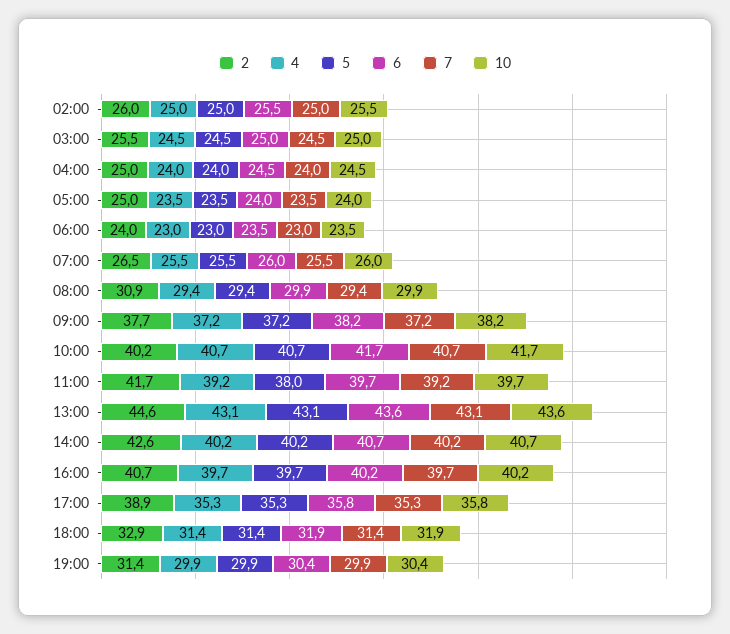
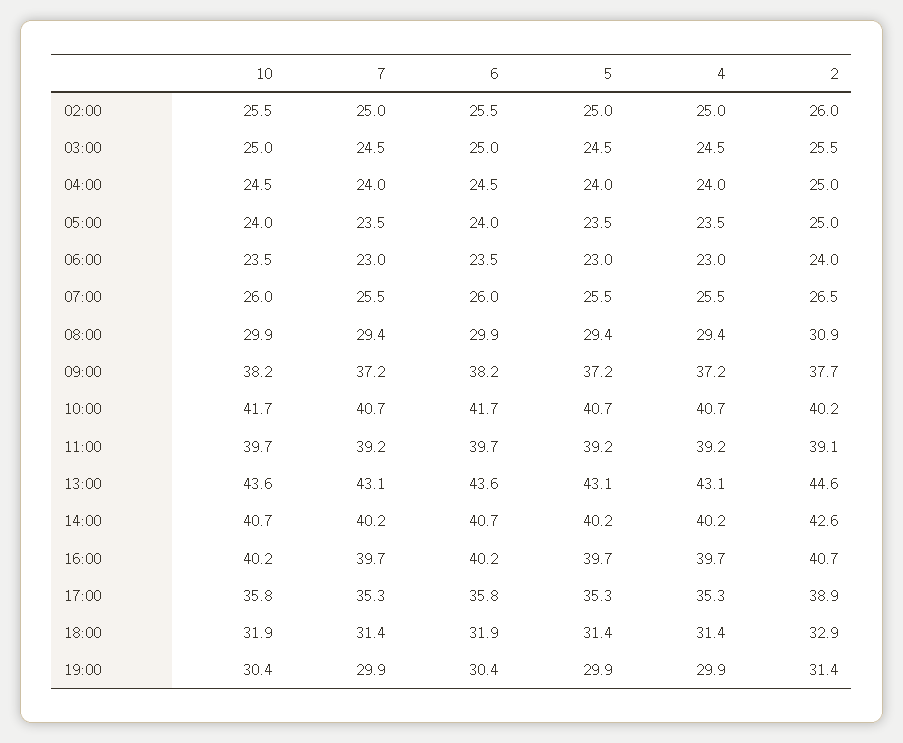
  {
    "2": {
      "02:00": 26,
      "03:00": 25.5,
      "04:00": 25,
      "05:00": 25,
      "06:00": 24,
      "07:00": 26.5,
      "08:00": 30.9,
      "09:00": 37.7,
      "10:00": 40.2,
-     "11:00": 41.7,
+     "11:00": 39.1,
      "13:00": 44.6,
      "14:00": 42.6,
      "16:00": 40.7,
      "17:00": 38.9,
      "18:00": 32.9,
      "19:00": 31.4
    },
    "4": {
      "02:00": 25,
      "03:00": 24.5,
      "04:00": 24,
      "05:00": 23.5,
      "06:00": 23,
      "07:00": 25.5,
      "08:00": 29.4,
      "09:00": 37.2,
      "10:00": 40.7,
      "11:00": 39.2,
      "13:00": 43.1,
      "14:00": 40.2,
      "16:00": 39.7,
      "17:00": 35.3,
      "18:00": 31.4,
      "19:00": 29.9
    },
    "5": {
      "02:00": 25,
      "03:00": 24.5,
      "04:00": 24,
      "05:00": 23.5,
      "06:00": 23,
      "07:00": 25.5,
      "08:00": 29.4,
      "09:00": 37.2,
      "10:00": 40.7,
-     "11:00": 38,
+     "11:00": 39.2,
      "13:00": 43.1,
      "14:00": 40.2,
      "16:00": 39.7,
      "17:00": 35.3,
      "18:00": 31.4,
      "19:00": 29.9
    },
    "6": {
      "02:00": 25.5,
      "03:00": 25,
      "04:00": 24.5,
      "05:00": 24,
      "06:00": 23.5,
      "07:00": 26,
      "08:00": 29.9,
      "09:00": 38.2,
      "10:00": 41.7,
      "11:00": 39.7,
      "13:00": 43.6,
      "14:00": 40.7,
      "16:00": 40.2,
      "17:00": 35.8,
      "18:00": 31.9,
      "19:00": 30.4
    },
    "7": {
      "02:00": 25,
      "03:00": 24.5,
      "04:00": 24,
      "05:00": 23.5,
      "06:00": 23,
      "07:00": 25.5,
      "08:00": 29.4,
      "09:00": 37.2,
      "10:00": 40.7,
      "11:00": 39.2,
      "13:00": 43.1,
      "14:00": 40.2,
      "16:00": 39.7,
      "17:00": 35.3,
      "18:00": 31.4,
      "19:00": 29.9
    },
    "10": {
      "02:00": 25.5,
      "03:00": 25,
      "04:00": 24.5,
      "05:00": 24,
      "06:00": 23.5,
      "07:00": 26,
      "08:00": 29.9,
      "09:00": 38.2,
      "10:00": 41.7,
      "11:00": 39.7,
      "13:00": 43.6,
      "14:00": 40.7,
      "16:00": 40.2,
      "17:00": 35.8,
      "18:00": 31.9,
      "19:00": 30.4
    }
  }

